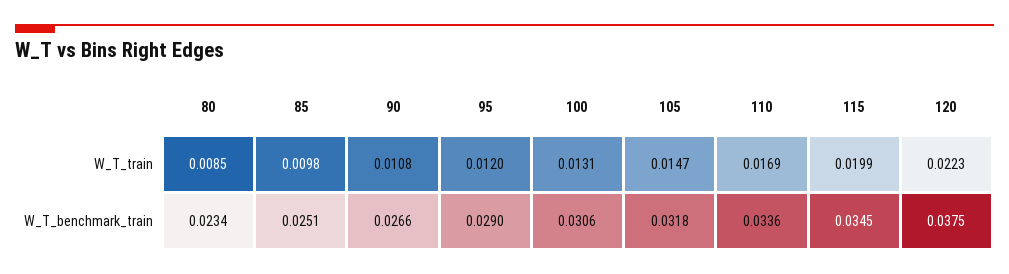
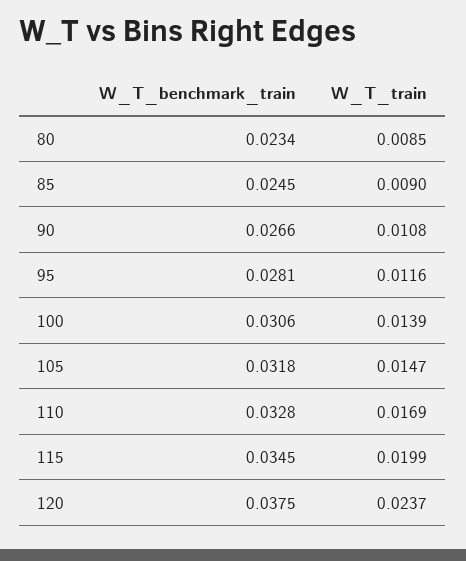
  {
    "80": {
      "W_T_train": 0.0085,
      "W_T_benchmark_train": 0.0234
    },
    "85": {
-     "W_T_train": 0.0098,
+     "W_T_train": 0.009,
-     "W_T_benchmark_train": 0.0251
+     "W_T_benchmark_train": 0.0245
    },
    "90": {
      "W_T_train": 0.0108,
      "W_T_benchmark_train": 0.0266
    },
    "95": {
-     "W_T_train": 0.012,
+     "W_T_train": 0.0116,
-     "W_T_benchmark_train": 0.029
+     "W_T_benchmark_train": 0.0281
    },
    "100": {
-     "W_T_train": 0.0131,
+     "W_T_train": 0.0139,
      "W_T_benchmark_train": 0.0306
    },
    "105": {
      "W_T_train": 0.0147,
      "W_T_benchmark_train": 0.0318
    },
    "110": {
      "W_T_train": 0.0169,
-     "W_T_benchmark_train": 0.0336
+     "W_T_benchmark_train": 0.0328
    },
    "115": {
      "W_T_train": 0.0199,
      "W_T_benchmark_train": 0.0345
    },
    "120": {
-     "W_T_train": 0.0223,
+     "W_T_train": 0.0237,
      "W_T_benchmark_train": 0.0375
    }
  }

